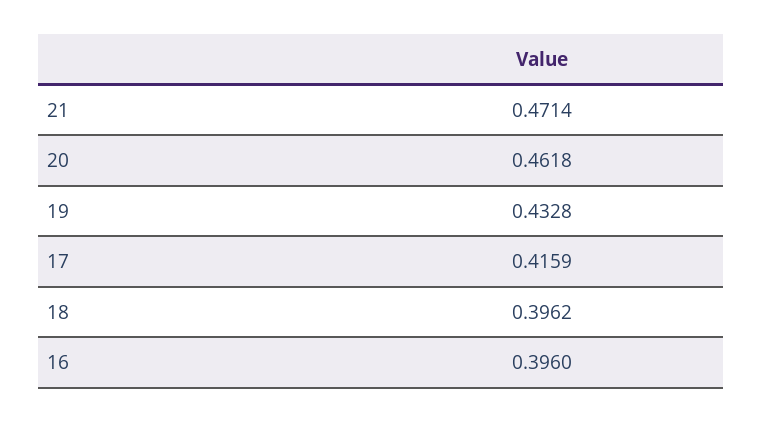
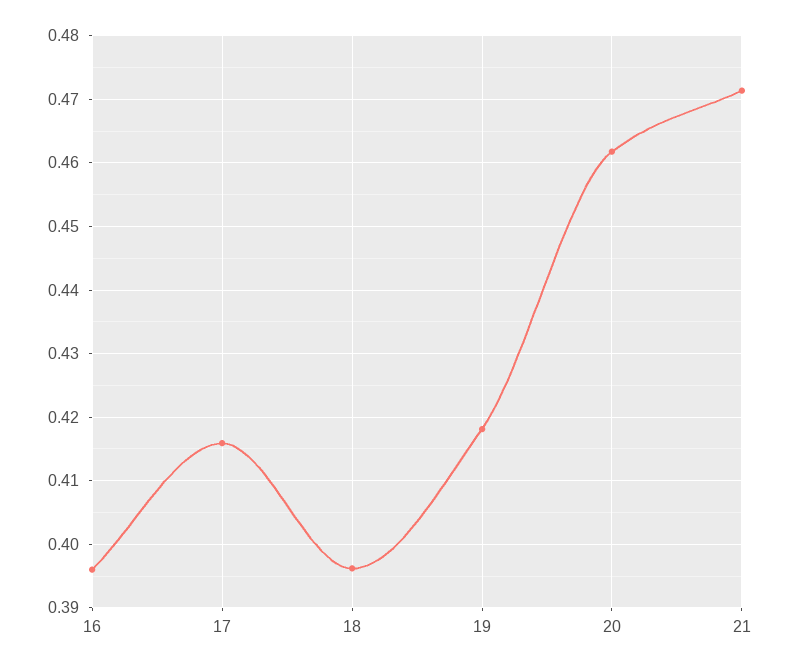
  {
    "21": 0.4714,
    "20": 0.4618,
-   "19": 0.4328,
+   "19": 0.418,
    "17": 0.4159,
    "18": 0.3962,
    "16": 0.396
  }

